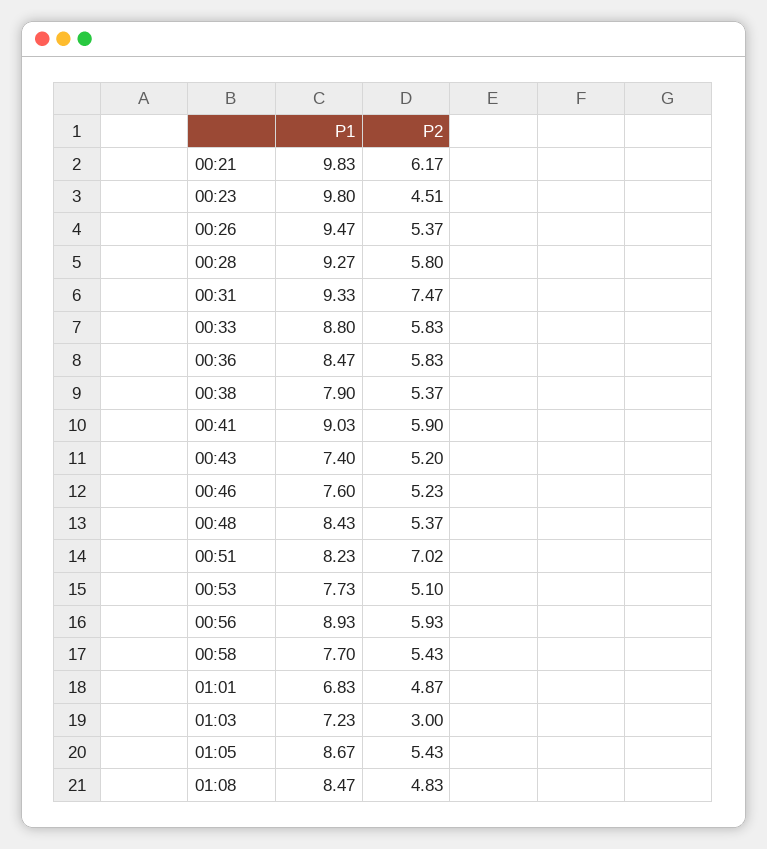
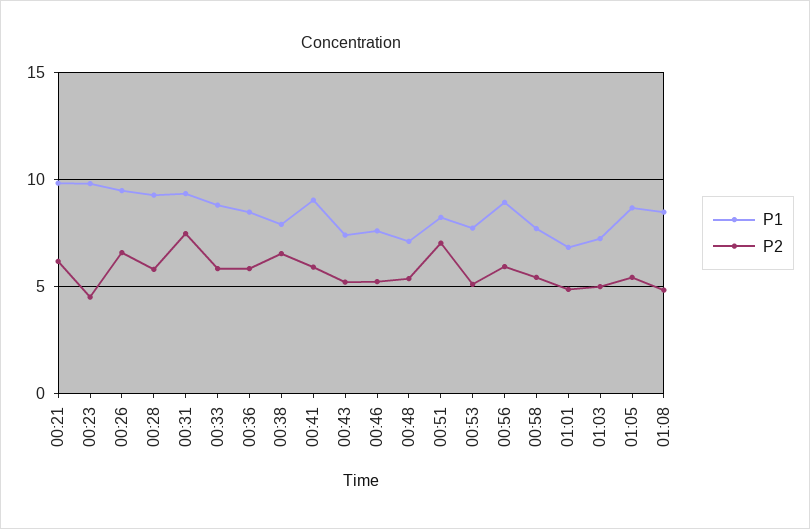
  {
    "P1": {
      "00:21": 9.83,
      "00:23": 9.8,
      "00:26": 9.47,
      "00:28": 9.27,
      "00:31": 9.33,
      "00:33": 8.8,
      "00:36": 8.47,
      "00:38": 7.9,
      "00:41": 9.03,
      "00:43": 7.4,
      "00:46": 7.6,
-     "00:48": 8.43,
+     "00:48": 7,
      "00:51": 8.23,
      "00:53": 7.73,
      "00:56": 8.93,
      "00:58": 7.7,
      "01:01": 6.83,
      "01:03": 7.23,
      "01:05": 8.67,
      "01:08": 8.47
    },
    "P2": {
      "00:21": 6.17,
      "00:23": 4.51,
-     "00:26": 5.37,
+     "00:26": 6.5,
      "00:28": 5.8,
      "00:31": 7.47,
      "00:33": 5.83,
      "00:36": 5.83,
-     "00:38": 5.37,
+     "00:38": 6.5,
      "00:41": 5.9,
      "00:43": 5.2,
      "00:46": 5.23,
      "00:48": 5.37,
      "00:51": 7.02,
      "00:53": 5.1,
      "00:56": 5.93,
      "00:58": 5.43,
      "01:01": 4.87,
-     "01:03": 3,
+     "01:03": 5,
      "01:05": 5.43,
      "01:08": 4.83
    }
  }

